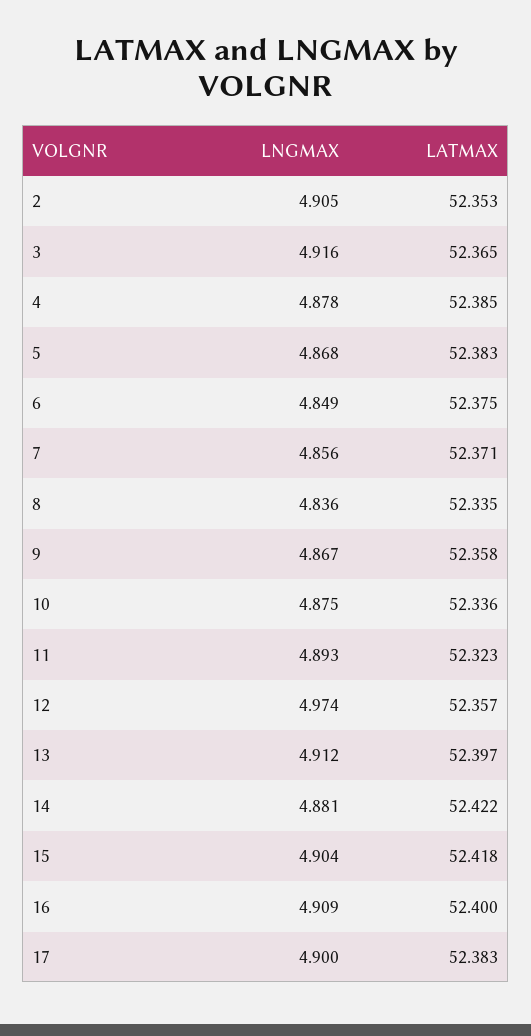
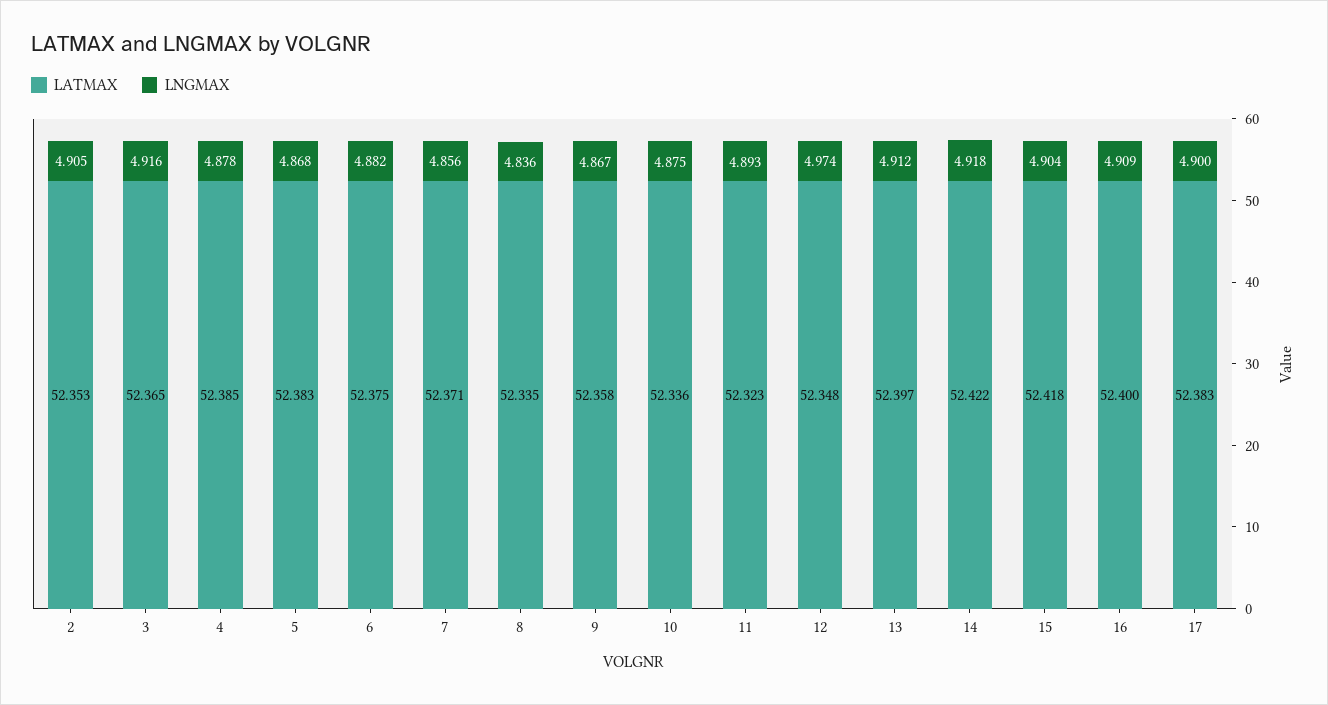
  {
    "LNGMAX": {
      "2": 4.905,
      "3": 4.916,
      "4": 4.878,
      "5": 4.868,
-     "6": 4.849,
+     "6": 4.882,
      "7": 4.856,
      "8": 4.836,
      "9": 4.867,
      "10": 4.875,
      "11": 4.893,
      "12": 4.974,
      "13": 4.912,
-     "14": 4.881,
+     "14": 4.918,
      "15": 4.904,
      "16": 4.909,
      "17": 4.9
    },
    "LATMAX": {
      "2": 52.353,
      "3": 52.365,
      "4": 52.385,
      "5": 52.383,
      "6": 52.375,
      "7": 52.371,
      "8": 52.335,
      "9": 52.358,
      "10": 52.336,
      "11": 52.323,
-     "12": 52.357,
+     "12": 52.348,
      "13": 52.397,
      "14": 52.422,
      "15": 52.418,
      "16": 52.4,
      "17": 52.383
    }
  }

